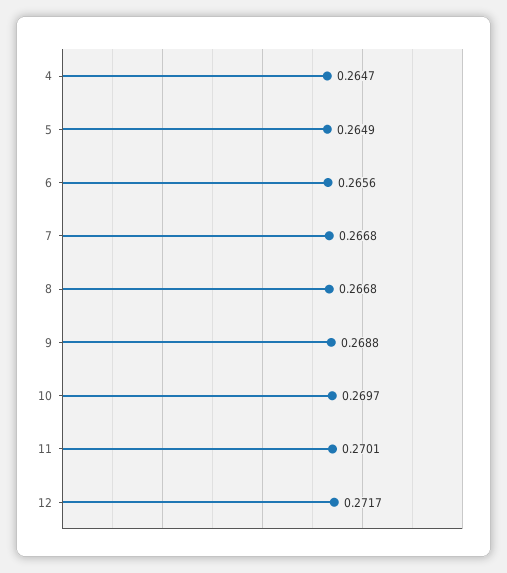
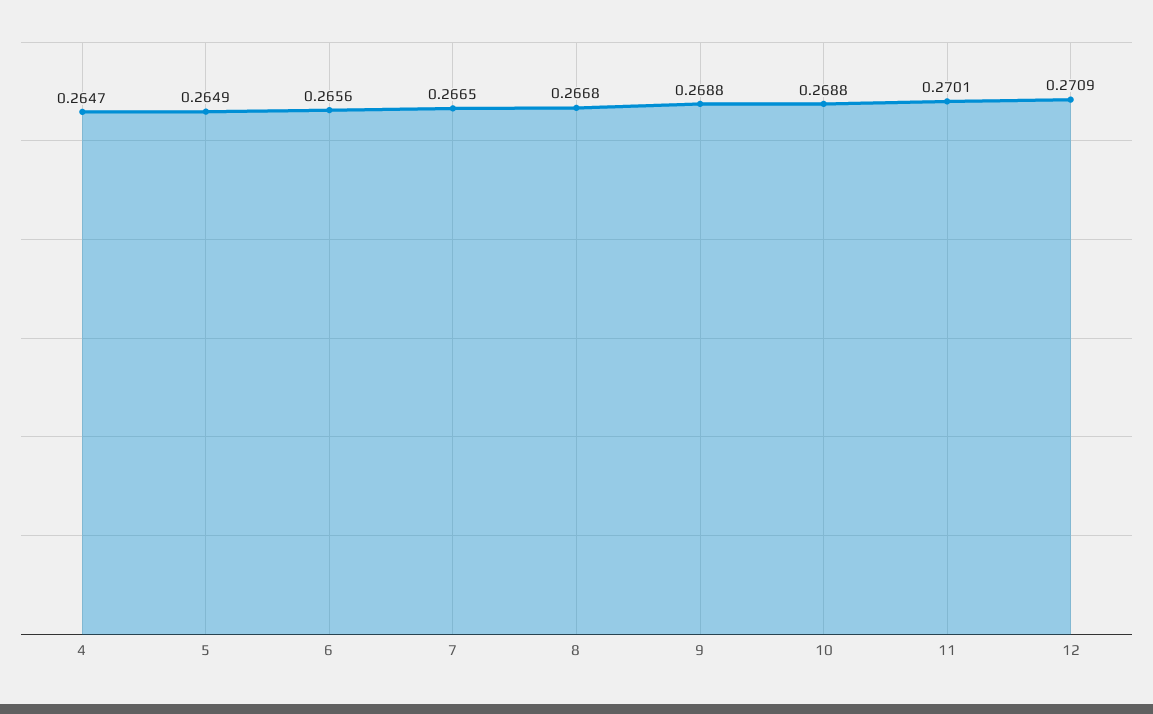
  {
    "4": 0.2647,
    "5": 0.2649,
    "6": 0.2656,
-   "7": 0.2668,
+   "7": 0.2665,
    "8": 0.2668,
    "9": 0.2688,
-   "10": 0.2697,
+   "10": 0.2688,
    "11": 0.2701,
-   "12": 0.2717
+   "12": 0.2709
  }

